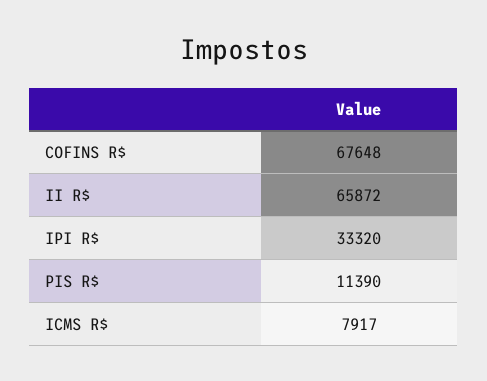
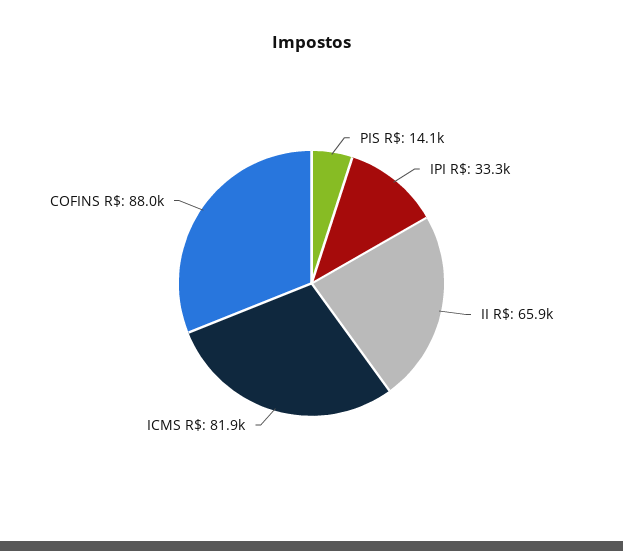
  {
-   "COFINS R$": 67648,
+   "COFINS R$": 88000,
    "II R$": 65872,
    "IPI R$": 33320,
-   "PIS R$": 11390,
+   "PIS R$": 14100,
-   "ICMS R$": 7917
+   "ICMS R$": 81900
  }

